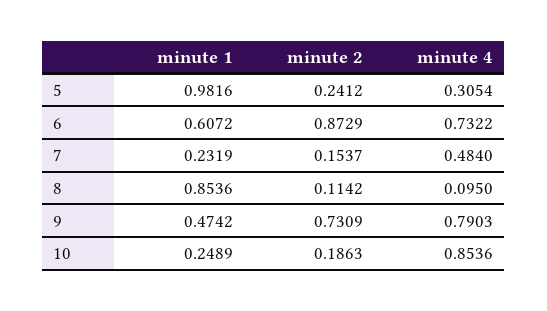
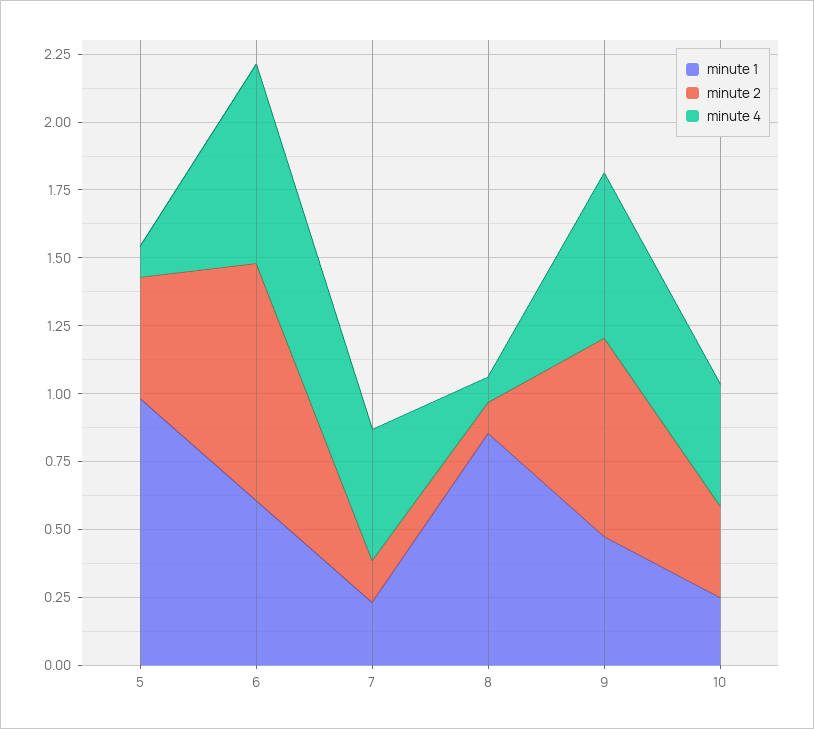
  {
    "minute 1": {
      "5": 0.9816,
      "6": 0.6072,
      "7": 0.2319,
      "8": 0.8536,
      "9": 0.4742,
      "10": 0.2489
    },
    "minute 2": {
-     "5": 0.2412,
+     "5": 0.45,
      "6": 0.8729,
      "7": 0.1537,
      "8": 0.1142,
      "9": 0.7309,
-     "10": 0.1863
+     "10": 0.35
    },
    "minute 4": {
-     "5": 0.3054,
+     "5": 0.1,
      "6": 0.7322,
      "7": 0.484,
      "8": 0.095,
-     "9": 0.7903,
+     "9": 0.6,
-     "10": 0.8536
+     "10": 0.45
    }
  }

